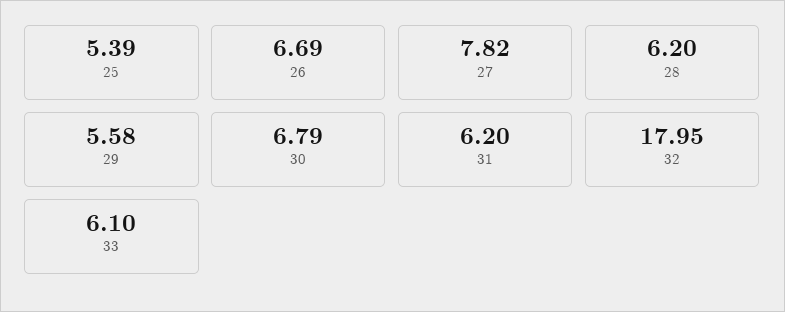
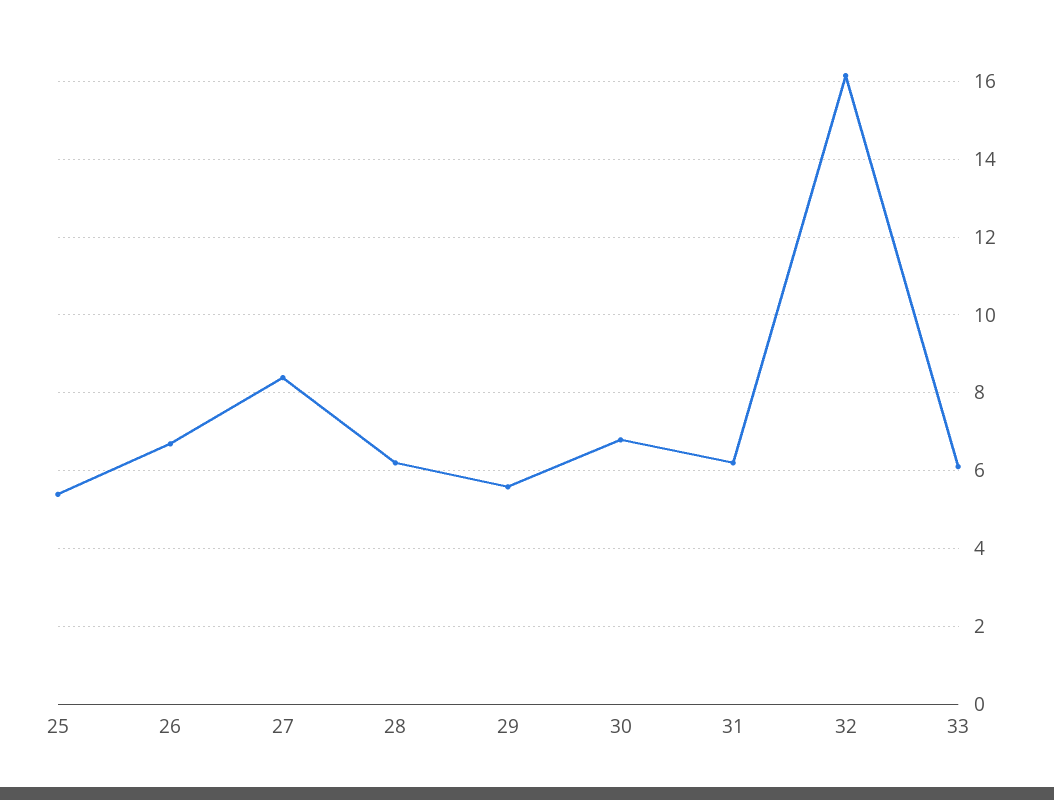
  {
    "25": 5.39,
    "26": 6.69,
-   "27": 7.82,
+   "27": 8.4,
    "28": 6.2,
    "29": 5.58,
    "30": 6.79,
    "31": 6.2,
-   "32": 17.95,
+   "32": 16.2,
    "33": 6.1
  }

